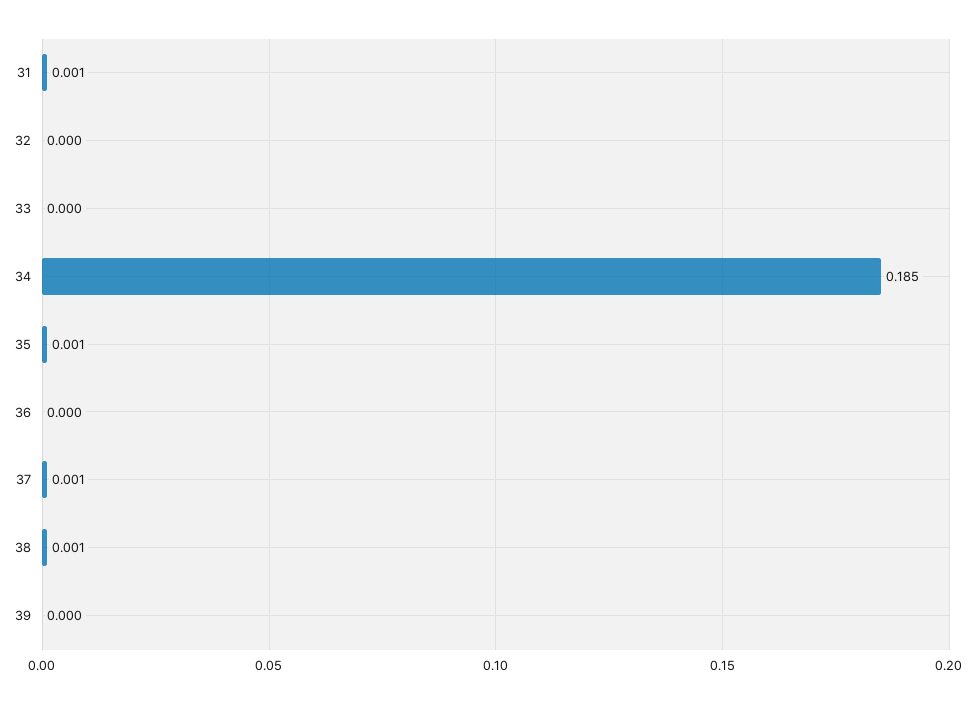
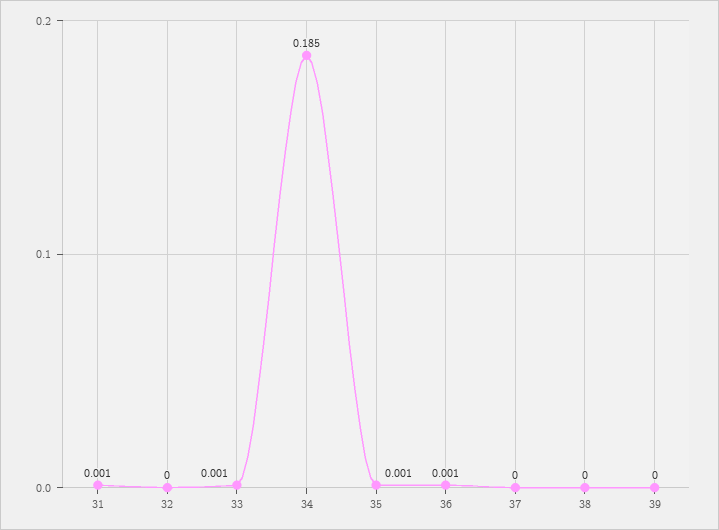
  {
    "31": 0.001,
    "32": 0,
-   "33": 0,
+   "33": 0.001,
    "34": 0.185,
    "35": 0.001,
-   "36": 0,
+   "36": 0.001,
-   "37": 0.001,
+   "37": 0,
-   "38": 0.001,
+   "38": 0,
    "39": 0
  }

